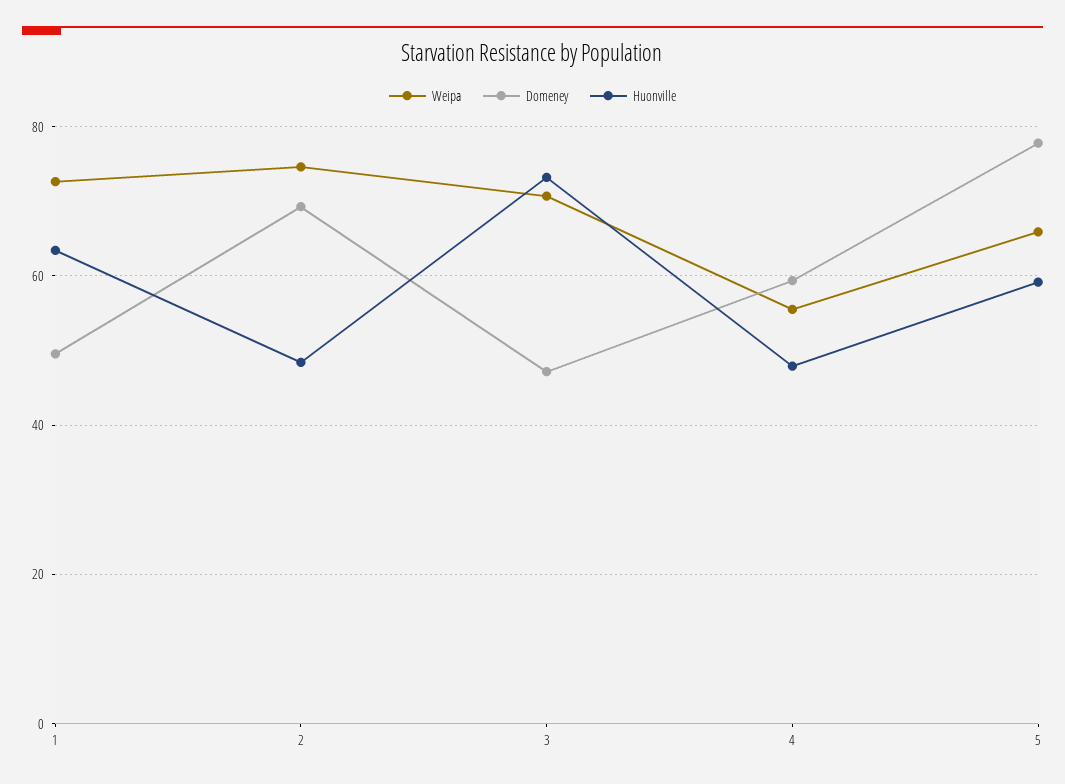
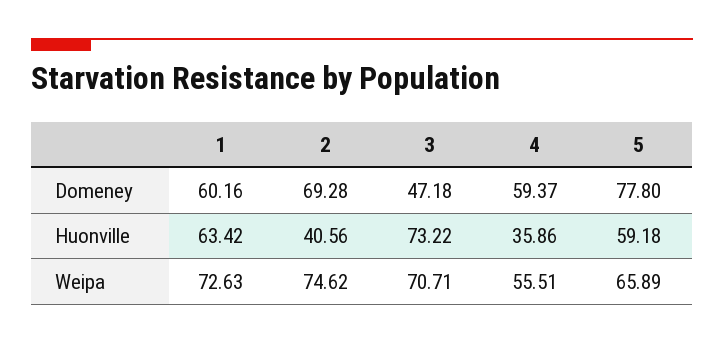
  {
    "Weipa": {
      "1": 72.63,
      "2": 74.62,
      "3": 70.71,
      "4": 55.51,
      "5": 65.89
    },
    "Domeney": {
-     "1": 50,
+     "1": 60.16,
      "2": 69.28,
      "3": 47.18,
      "4": 59.37,
      "5": 77.8
    },
    "Huonville": {
      "1": 63.42,
-     "2": 48,
+     "2": 40.56,
      "3": 73.22,
-     "4": 48,
+     "4": 35.86,
      "5": 59.18
    }
  }

